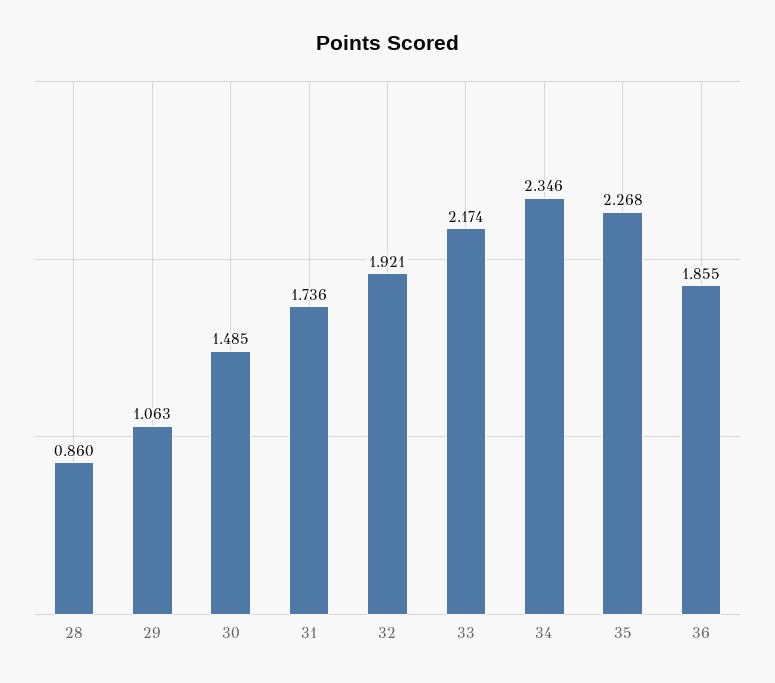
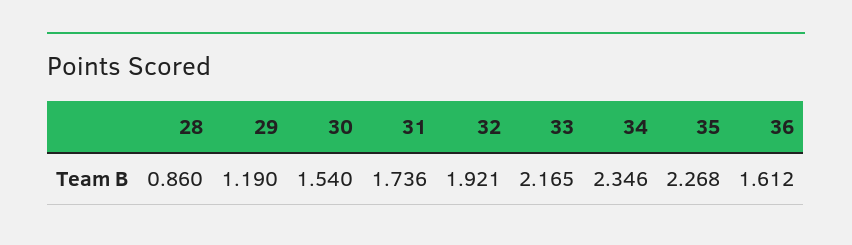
  {
    "28": 0.86,
-   "29": 1.063,
+   "29": 1.19,
-   "30": 1.485,
+   "30": 1.54,
    "31": 1.736,
    "32": 1.921,
-   "33": 2.174,
+   "33": 2.165,
    "34": 2.346,
    "35": 2.268,
-   "36": 1.855
+   "36": 1.612
  }

